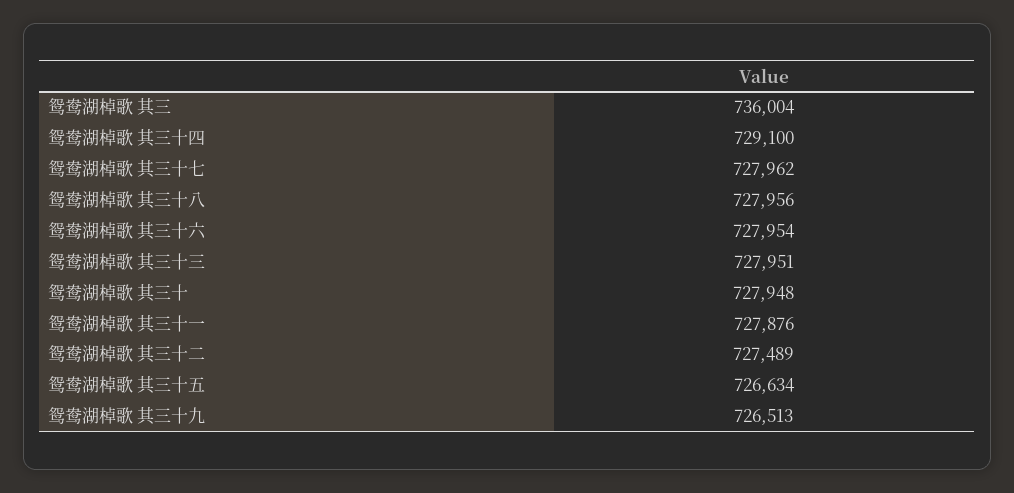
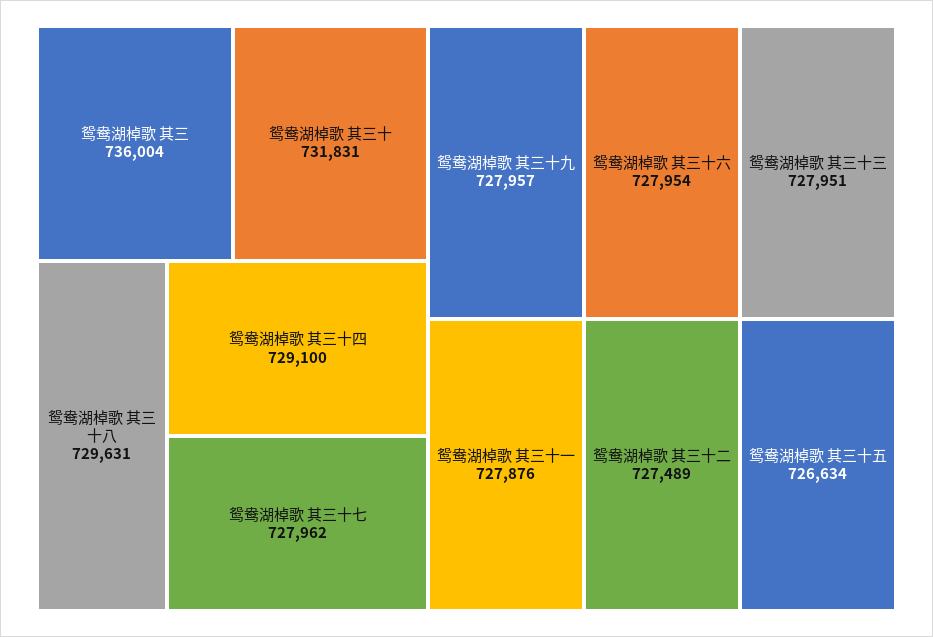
  {
    "鸳鸯湖棹歌 其三": 736004,
    "鸳鸯湖棹歌 其三十四": 729100,
    "鸳鸯湖棹歌 其三十七": 727962,
-   "鸳鸯湖棹歌 其三十八": 727956,
+   "鸳鸯湖棹歌 其三十八": 729631,
    "鸳鸯湖棹歌 其三十六": 727954,
    "鸳鸯湖棹歌 其三十三": 727951,
-   "鸳鸯湖棹歌 其三十": 727948,
+   "鸳鸯湖棹歌 其三十": 731831,
    "鸳鸯湖棹歌 其三十一": 727876,
    "鸳鸯湖棹歌 其三十二": 727489,
    "鸳鸯湖棹歌 其三十五": 726634,
-   "鸳鸯湖棹歌 其三十九": 726513
+   "鸳鸯湖棹歌 其三十九": 727957
  }

